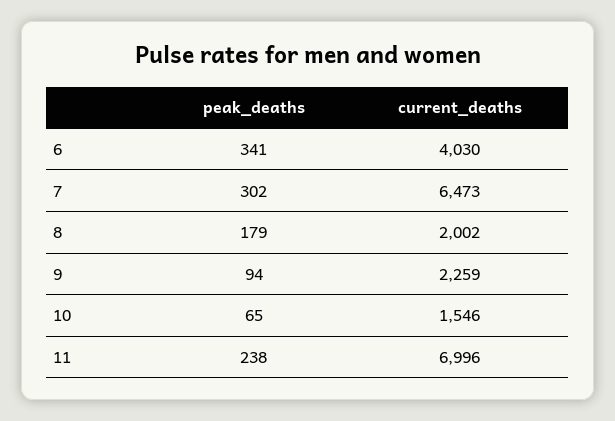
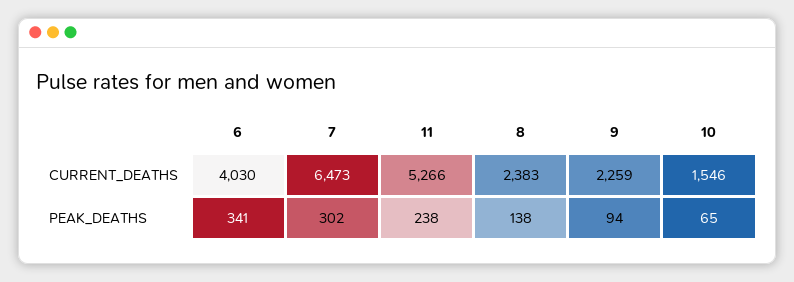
  {
    "peak_deaths": {
      "6": 341,
      "7": 302,
-     "8": 179,
+     "8": 138,
      "9": 94,
      "10": 65,
      "11": 238
    },
    "current_deaths": {
      "6": 4030,
      "7": 6473,
-     "8": 2002,
+     "8": 2383,
      "9": 2259,
      "10": 1546,
-     "11": 6996
+     "11": 5266
    }
  }

